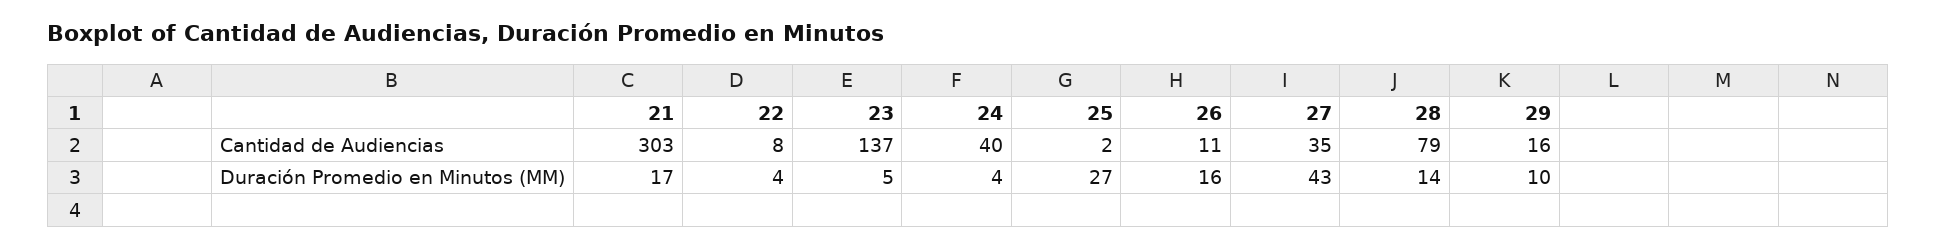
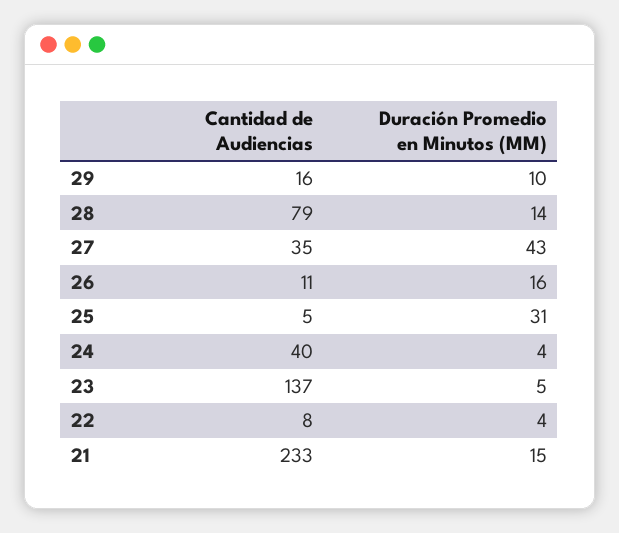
  {
    "21": {
-     "Cantidad de Audiencias": 303,
+     "Cantidad de Audiencias": 233,
-     "Duración Promedio en Minutos (MM)": 17
+     "Duración Promedio en Minutos (MM)": 15
    },
    "22": {
      "Cantidad de Audiencias": 8,
      "Duración Promedio en Minutos (MM)": 4
    },
    "23": {
      "Cantidad de Audiencias": 137,
      "Duración Promedio en Minutos (MM)": 5
    },
    "24": {
      "Cantidad de Audiencias": 40,
      "Duración Promedio en Minutos (MM)": 4
    },
    "25": {
-     "Cantidad de Audiencias": 2,
+     "Cantidad de Audiencias": 5,
-     "Duración Promedio en Minutos (MM)": 27
+     "Duración Promedio en Minutos (MM)": 31
    },
    "26": {
      "Cantidad de Audiencias": 11,
      "Duración Promedio en Minutos (MM)": 16
    },
    "27": {
      "Cantidad de Audiencias": 35,
      "Duración Promedio en Minutos (MM)": 43
    },
    "28": {
      "Cantidad de Audiencias": 79,
      "Duración Promedio en Minutos (MM)": 14
    },
    "29": {
      "Cantidad de Audiencias": 16,
      "Duración Promedio en Minutos (MM)": 10
    }
  }

